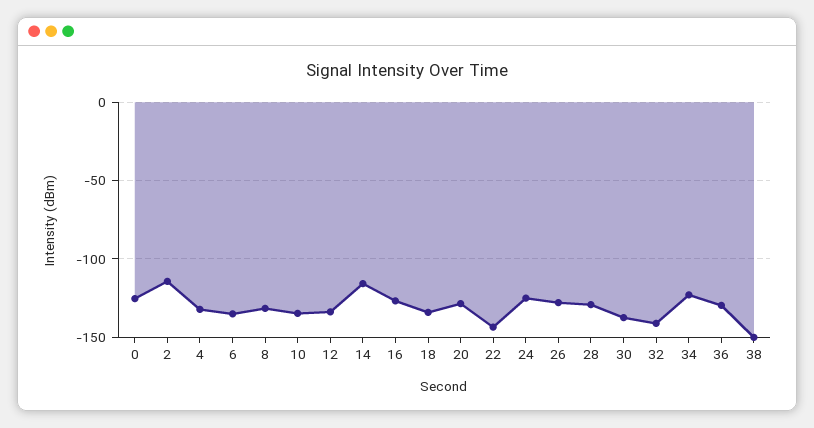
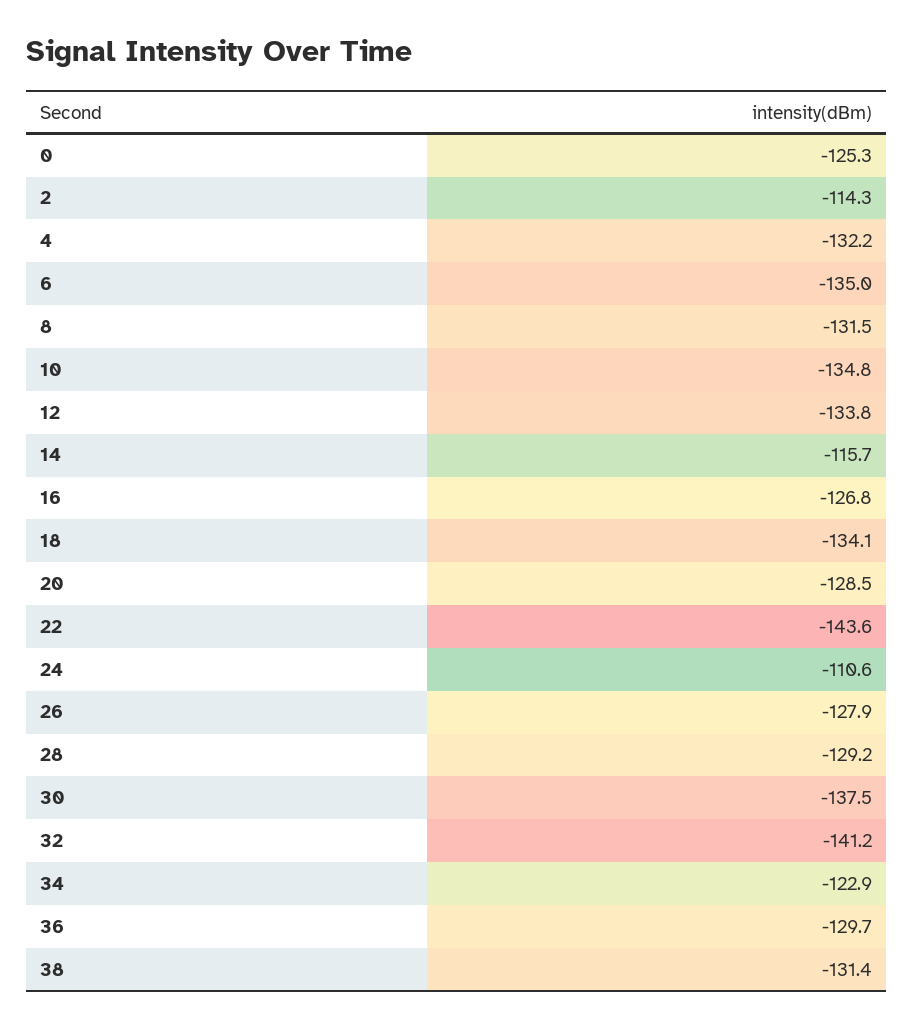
  {
    "0": -125.3,
    "2": -114.3,
    "4": -132.2,
    "6": -135,
    "8": -131.5,
    "10": -134.8,
    "12": -133.8,
    "14": -115.7,
    "16": -126.8,
    "18": -134.1,
    "20": -128.5,
    "22": -143.6,
-   "24": -125,
+   "24": -110.6,
    "26": -127.9,
    "28": -129.2,
    "30": -137.5,
    "32": -141.2,
    "34": -122.9,
    "36": -129.7,
-   "38": -150
+   "38": -131.4
  }

